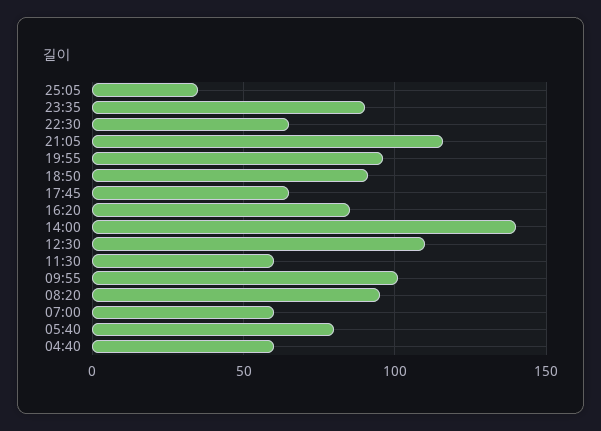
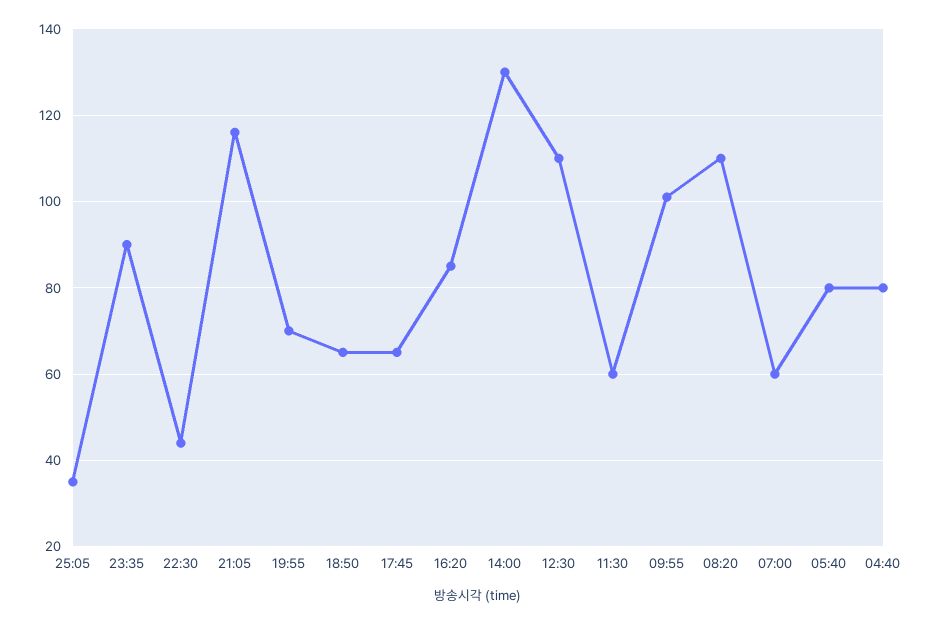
  {
    "25:05": 35,
    "23:35": 90,
-   "22:30": 65,
+   "22:30": 45,
    "21:05": 115,
-   "19:55": 95,
+   "19:55": 70,
-   "18:50": 90,
+   "18:50": 65,
    "17:45": 65,
    "16:20": 85,
-   "14:00": 140,
+   "14:00": 130,
    "12:30": 110,
    "11:30": 60,
    "09:55": 100,
-   "08:20": 95,
+   "08:20": 110,
    "07:00": 60,
    "05:40": 80,
-   "04:40": 60
+   "04:40": 80
  }

